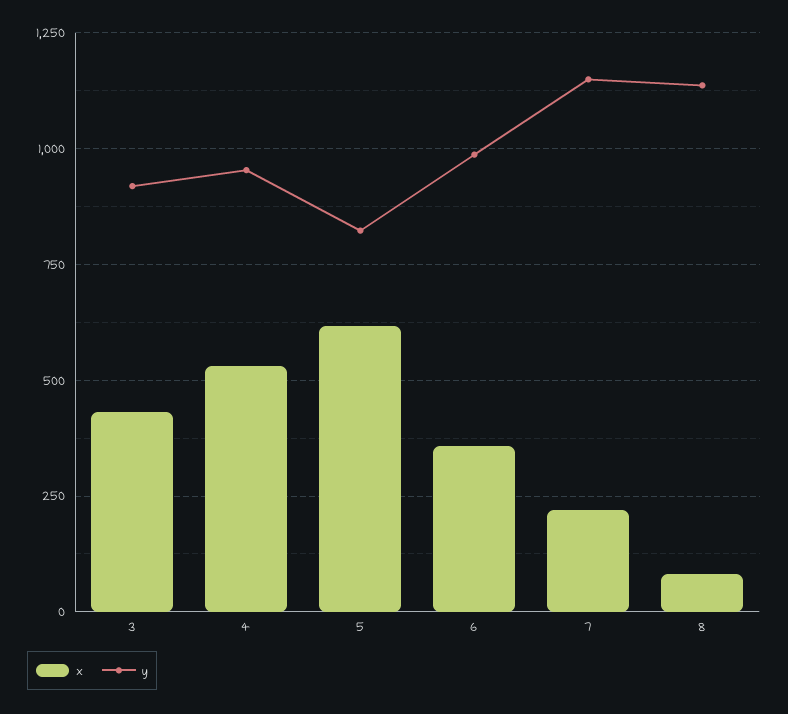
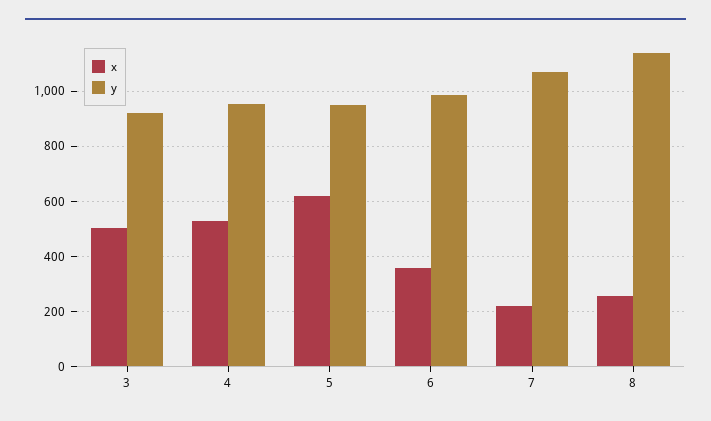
  {
    "x": {
-     "3": 425,
+     "3": 500,
      "4": 525,
      "5": 625,
      "6": 350,
      "7": 225,
-     "8": 75
+     "8": 250
    },
    "y": {
      "3": 925,
      "4": 950,
-     "5": 825,
+     "5": 950,
      "6": 975,
-     "7": 1150,
+     "7": 1075,
      "8": 1125
    }
  }

